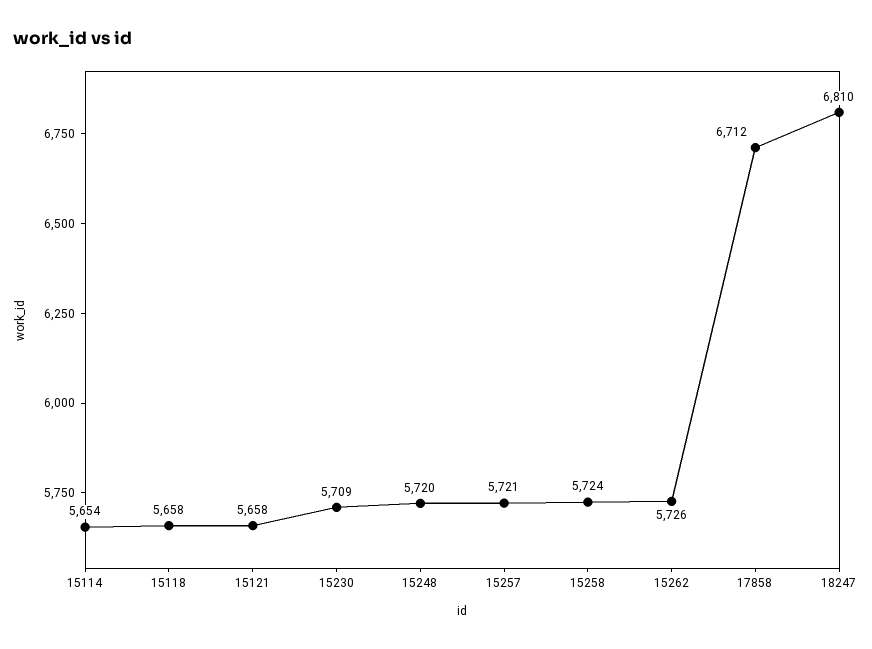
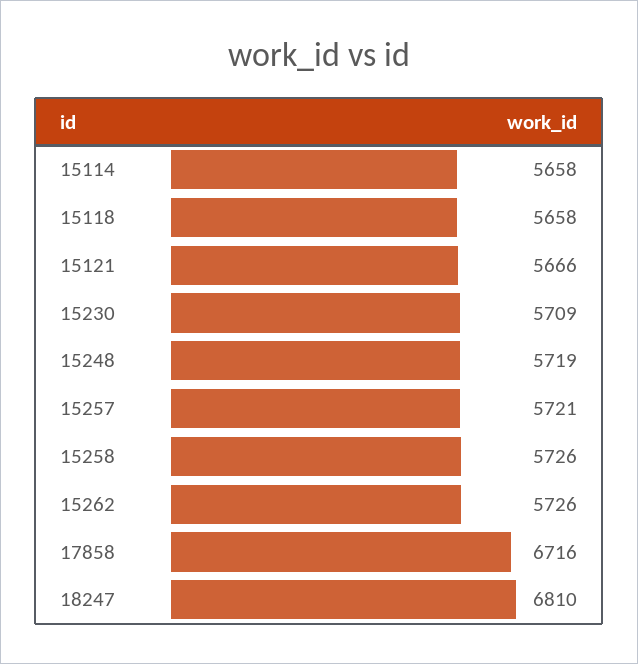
  {
-   "15114": 5654,
+   "15114": 5658,
    "15118": 5658,
-   "15121": 5658,
+   "15121": 5666,
    "15230": 5709,
-   "15248": 5720,
+   "15248": 5719,
    "15257": 5721,
-   "15258": 5724,
+   "15258": 5726,
    "15262": 5726,
-   "17858": 6712,
+   "17858": 6716,
    "18247": 6810
  }

